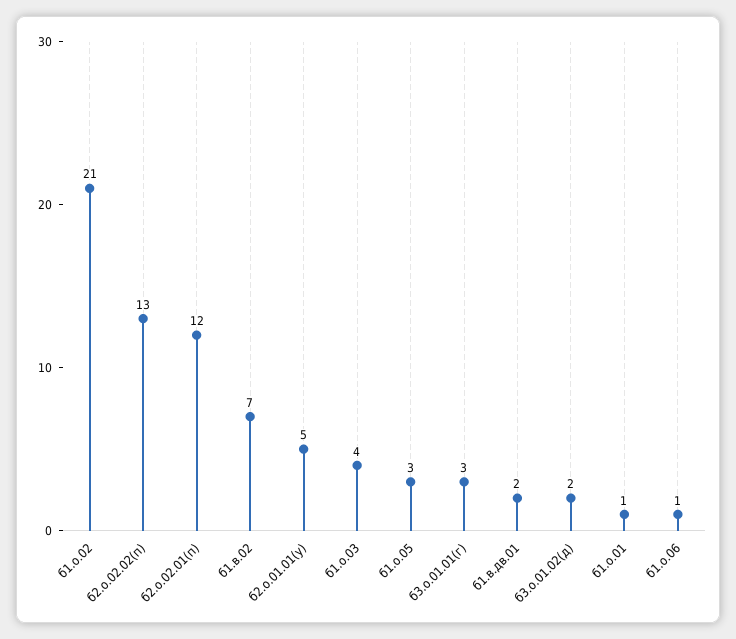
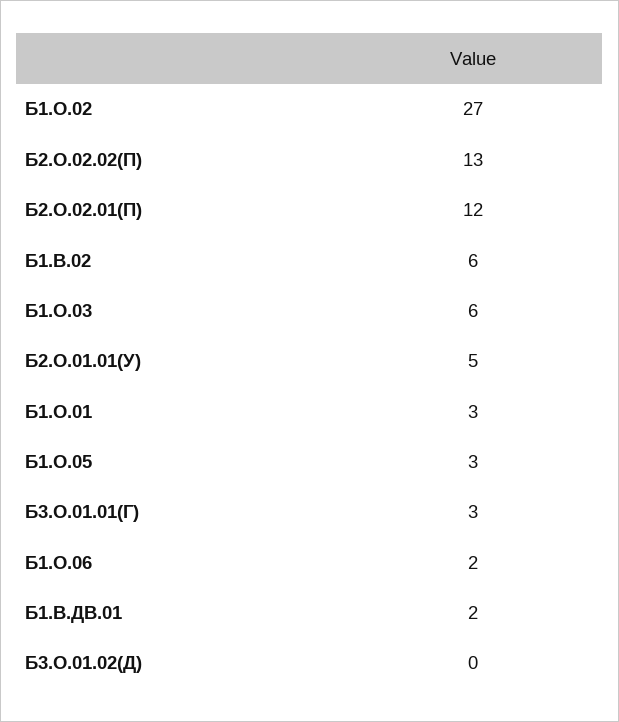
  {
-   "б1.о.02": 21,
+   "б1.о.02": 27,
    "б2.о.02.02(п)": 13,
    "б2.о.02.01(п)": 12,
-   "б1.в.02": 7,
+   "б1.в.02": 6,
    "б2.о.01.01(у)": 5,
-   "б1.о.03": 4,
+   "б1.о.03": 6,
    "б1.о.05": 3,
    "б3.о.01.01(г)": 3,
    "б1.в.дв.01": 2,
-   "б3.о.01.02(д)": 2,
+   "б3.о.01.02(д)": 0,
-   "б1.о.01": 1,
+   "б1.о.01": 3,
-   "б1.о.06": 1
+   "б1.о.06": 2
  }

